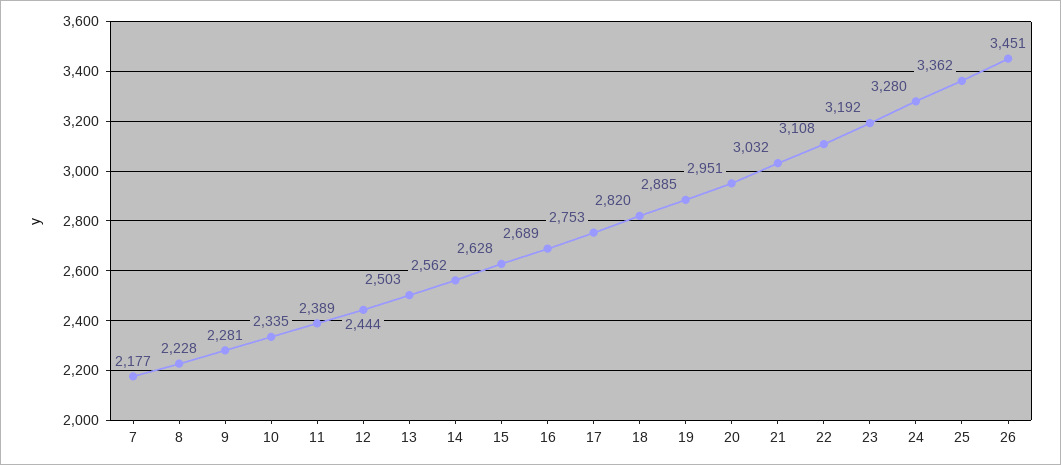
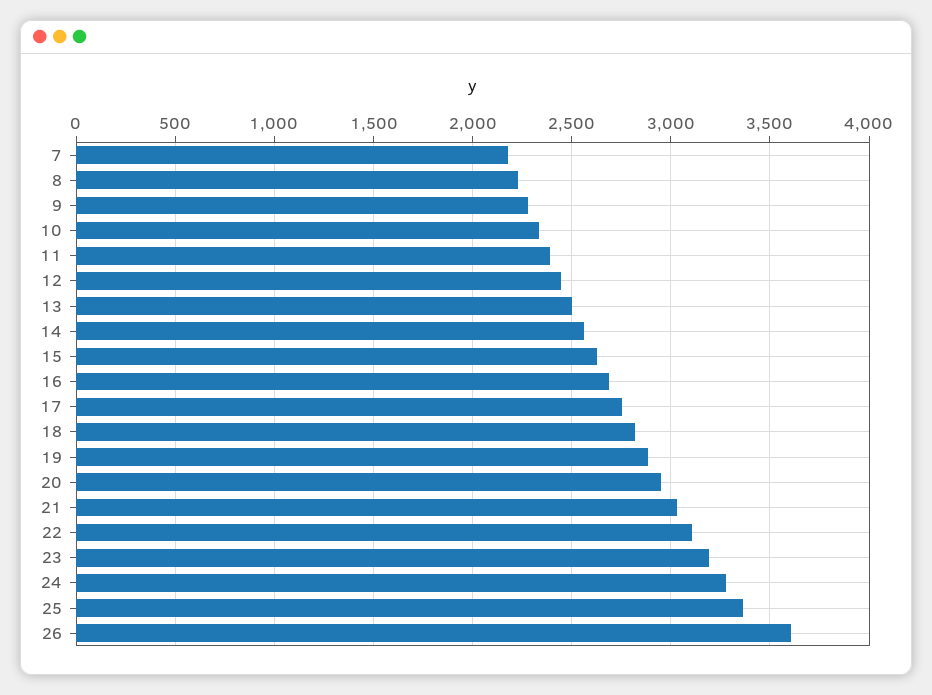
  {
    "7": 2177,
    "8": 2228,
    "9": 2281,
    "10": 2335,
    "11": 2389,
    "12": 2444,
    "13": 2503,
    "14": 2562,
    "15": 2628,
    "16": 2689,
    "17": 2753,
    "18": 2820,
    "19": 2885,
    "20": 2951,
    "21": 3032,
    "22": 3108,
    "23": 3192,
    "24": 3280,
    "25": 3362,
-   "26": 3451
+   "26": 3600
  }

